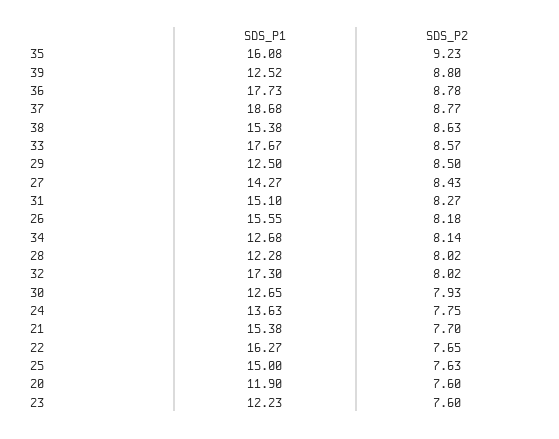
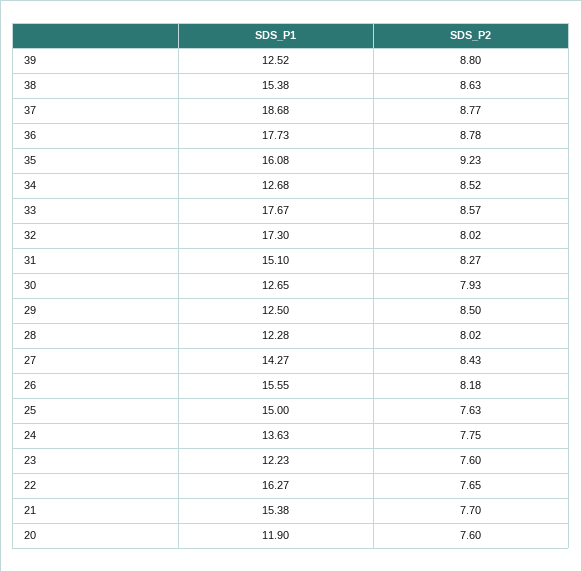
  {
    "SDS_P1": {
      "35": 16.08,
      "39": 12.52,
      "36": 17.73,
      "37": 18.68,
      "38": 15.38,
      "33": 17.67,
      "29": 12.5,
      "27": 14.27,
      "31": 15.1,
      "26": 15.55,
      "34": 12.68,
      "28": 12.28,
      "32": 17.3,
      "30": 12.65,
      "24": 13.63,
      "21": 15.38,
      "22": 16.27,
      "25": 15,
      "20": 11.9,
      "23": 12.23
    },
    "SDS_P2": {
      "35": 9.23,
      "39": 8.8,
      "36": 8.78,
      "37": 8.77,
      "38": 8.63,
      "33": 8.57,
      "29": 8.5,
      "27": 8.43,
      "31": 8.27,
      "26": 8.18,
-     "34": 8.14,
+     "34": 8.52,
      "28": 8.02,
      "32": 8.02,
      "30": 7.93,
      "24": 7.75,
      "21": 7.7,
      "22": 7.65,
      "25": 7.63,
      "20": 7.6,
      "23": 7.6
    }
  }

